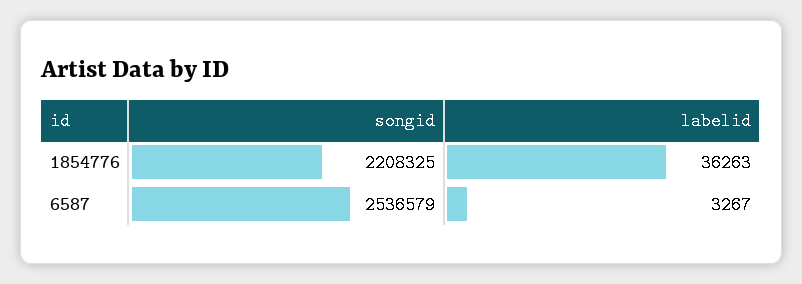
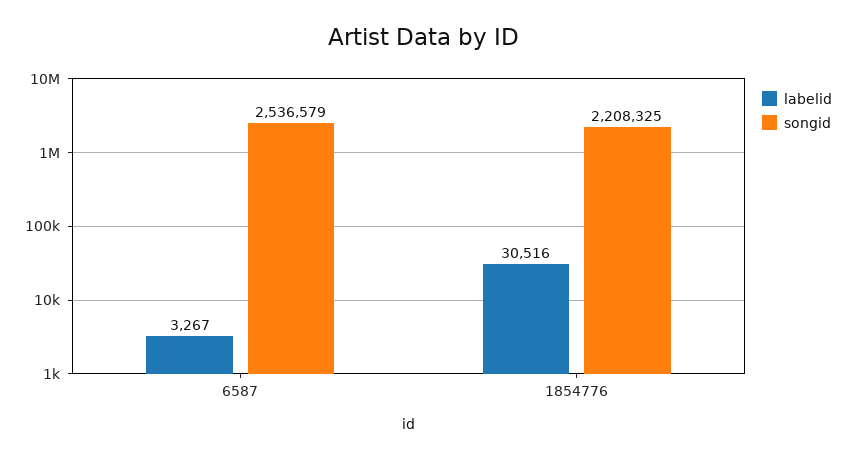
  {
    "songid": {
      "1854776": 2208325,
      "6587": 2536579
    },
    "labelid": {
-     "1854776": 36263,
+     "1854776": 30516,
      "6587": 3267
    }
  }

